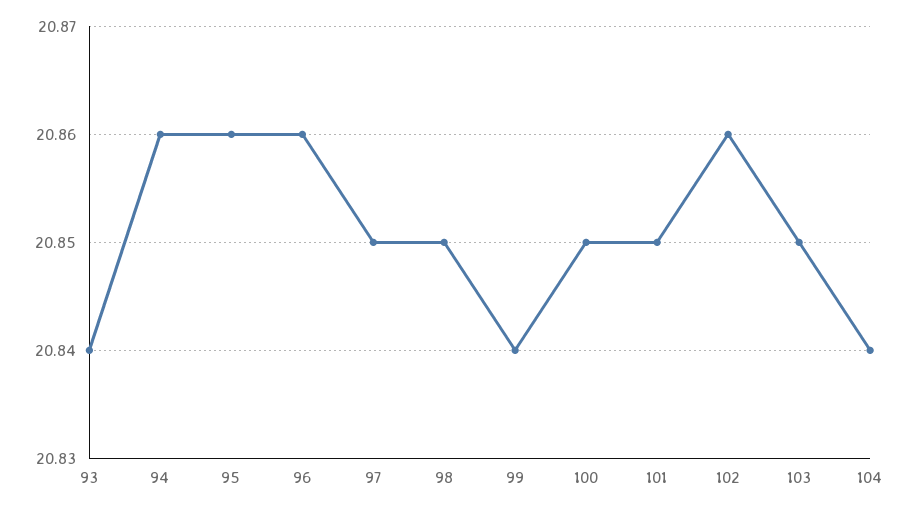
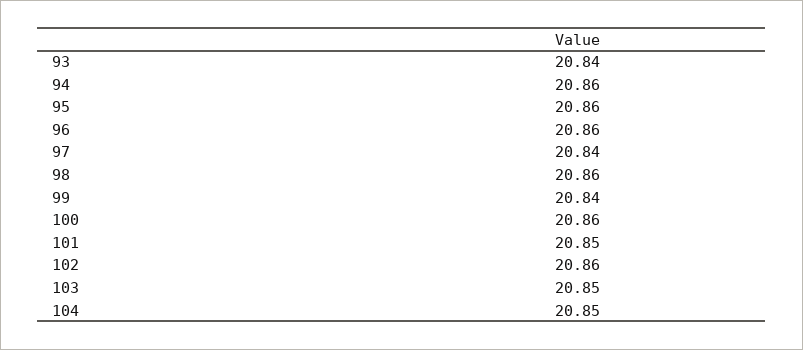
  {
    "93": 20.84,
    "94": 20.86,
    "95": 20.86,
    "96": 20.86,
-   "97": 20.85,
+   "97": 20.84,
-   "98": 20.85,
+   "98": 20.86,
    "99": 20.84,
-   "100": 20.85,
+   "100": 20.86,
    "101": 20.85,
    "102": 20.86,
    "103": 20.85,
-   "104": 20.84
+   "104": 20.85
  }

